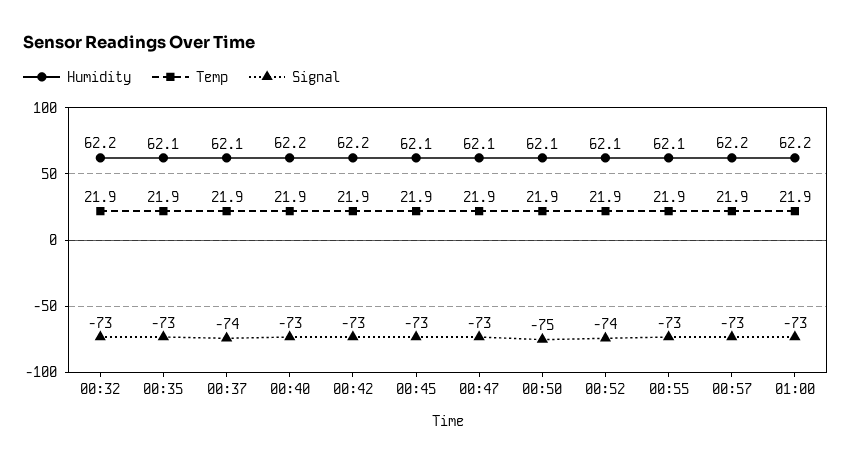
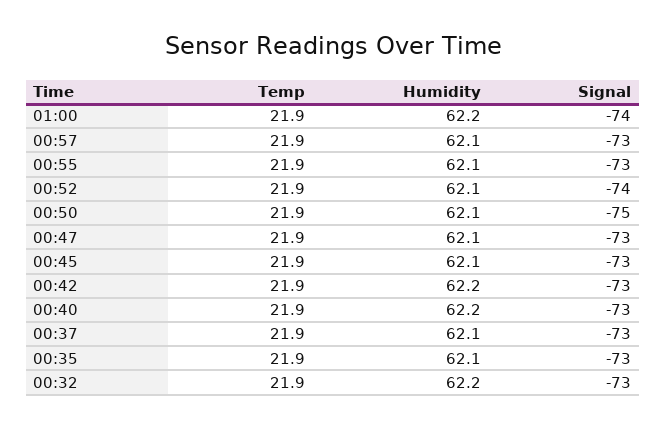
  {
    "Humidity": {
      "00:32": 62.2,
      "00:35": 62.1,
      "00:37": 62.1,
      "00:40": 62.2,
      "00:42": 62.2,
      "00:45": 62.1,
      "00:47": 62.1,
      "00:50": 62.1,
      "00:52": 62.1,
      "00:55": 62.1,
-     "00:57": 62.2,
+     "00:57": 62.1,
      "01:00": 62.2
    },
    "Temp": {
      "00:32": 21.9,
      "00:35": 21.9,
      "00:37": 21.9,
      "00:40": 21.9,
      "00:42": 21.9,
      "00:45": 21.9,
      "00:47": 21.9,
      "00:50": 21.9,
      "00:52": 21.9,
      "00:55": 21.9,
      "00:57": 21.9,
      "01:00": 21.9
    },
    "Signal": {
      "00:32": -73,
      "00:35": -73,
-     "00:37": -74,
+     "00:37": -73,
      "00:40": -73,
      "00:42": -73,
      "00:45": -73,
      "00:47": -73,
      "00:50": -75,
      "00:52": -74,
      "00:55": -73,
      "00:57": -73,
-     "01:00": -73
+     "01:00": -74
    }
  }

